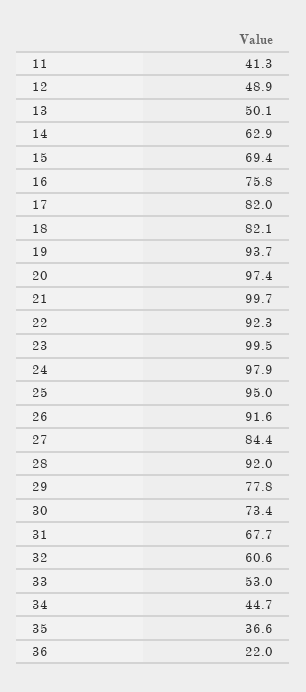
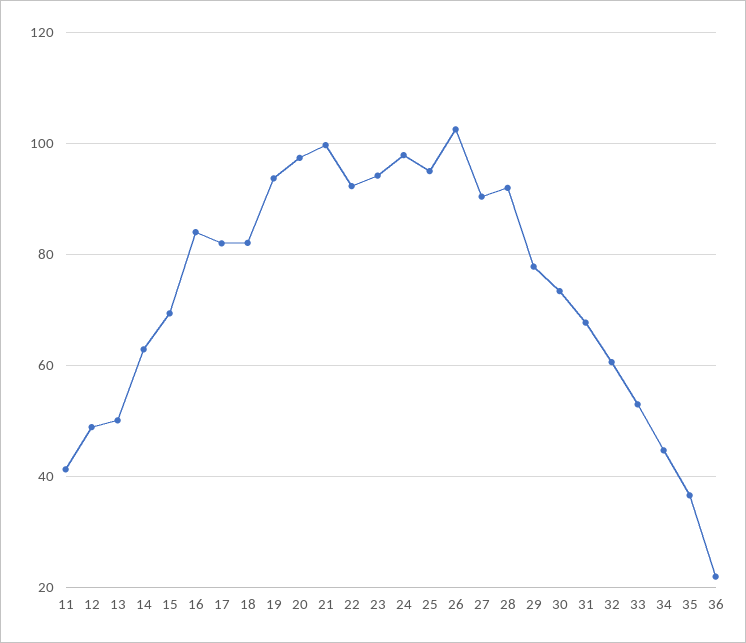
  {
    "11": 41.3,
    "12": 48.9,
    "13": 50.1,
    "14": 62.9,
    "15": 69.4,
-   "16": 75.8,
+   "16": 84,
    "17": 82,
    "18": 82.1,
    "19": 93.7,
    "20": 97.4,
    "21": 99.7,
    "22": 92.3,
-   "23": 99.5,
+   "23": 94,
    "24": 97.9,
    "25": 95,
-   "26": 91.6,
+   "26": 102,
-   "27": 84.4,
+   "27": 90,
    "28": 92,
    "29": 77.8,
    "30": 73.4,
    "31": 67.7,
    "32": 60.6,
    "33": 53,
    "34": 44.7,
    "35": 36.6,
    "36": 22
  }

